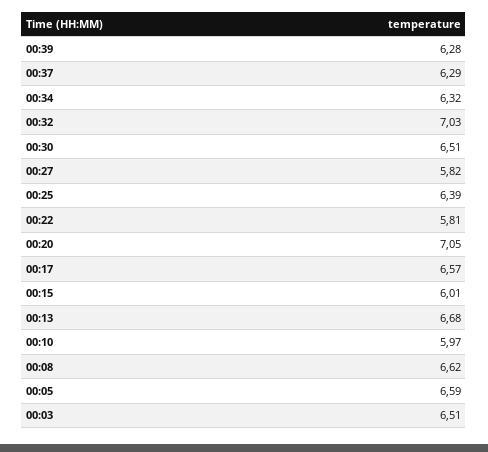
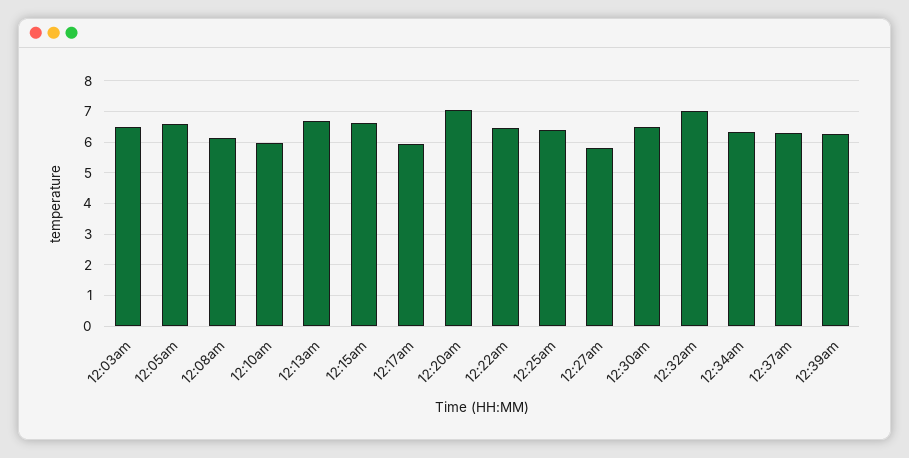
  {
    "00:39": 6.28,
    "00:37": 6.29,
    "00:34": 6.32,
    "00:32": 7.03,
    "00:30": 6.51,
    "00:27": 5.82,
    "00:25": 6.39,
-   "00:22": 5.81,
+   "00:22": 6.4,
    "00:20": 7.05,
-   "00:17": 6.57,
+   "00:17": 6,
-   "00:15": 6.01,
+   "00:15": 6.6,
    "00:13": 6.68,
    "00:10": 5.97,
-   "00:08": 6.62,
+   "00:08": 6.2,
    "00:05": 6.59,
    "00:03": 6.51
  }

